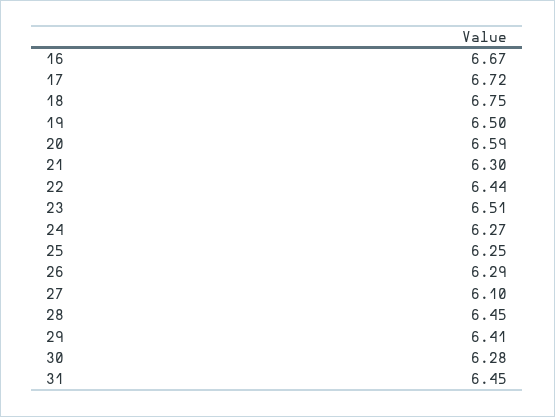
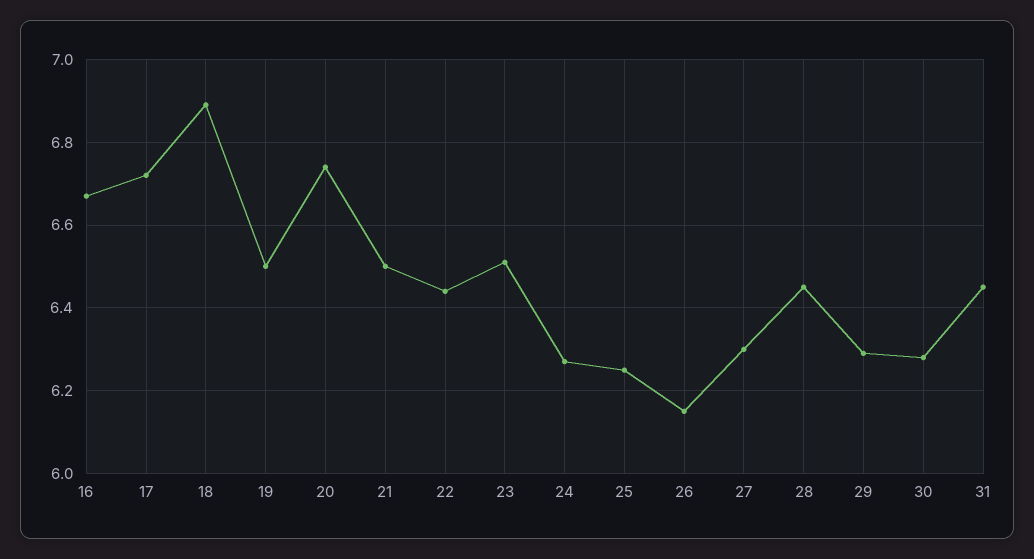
  {
    "16": 6.67,
    "17": 6.72,
-   "18": 6.75,
+   "18": 6.9,
    "19": 6.5,
-   "20": 6.59,
+   "20": 6.75,
-   "21": 6.3,
+   "21": 6.5,
    "22": 6.44,
    "23": 6.51,
    "24": 6.27,
    "25": 6.25,
-   "26": 6.29,
+   "26": 6.15,
-   "27": 6.1,
+   "27": 6.3,
    "28": 6.45,
-   "29": 6.41,
+   "29": 6.3,
    "30": 6.28,
    "31": 6.45
  }

